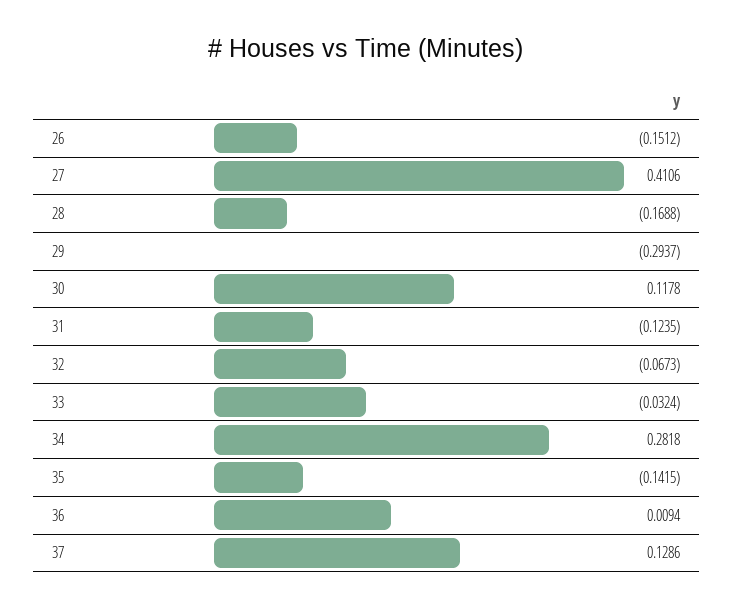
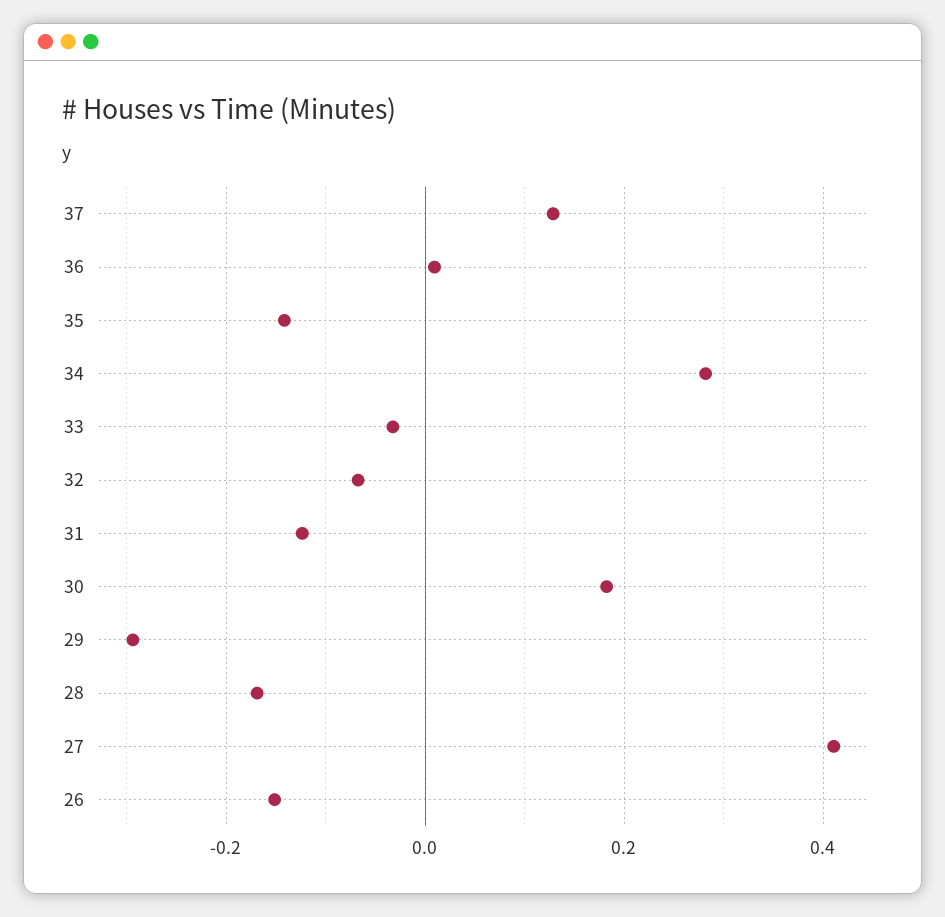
  {
    "26": -0.1512,
    "27": 0.4106,
    "28": -0.1688,
    "29": -0.2937,
-   "30": 0.1178,
+   "30": 0.18,
    "31": -0.1235,
    "32": -0.0673,
    "33": -0.0324,
    "34": 0.2818,
    "35": -0.1415,
    "36": 0.0094,
    "37": 0.1286
  }

